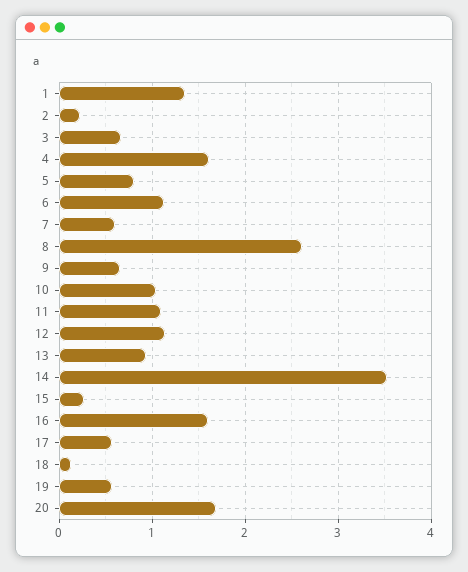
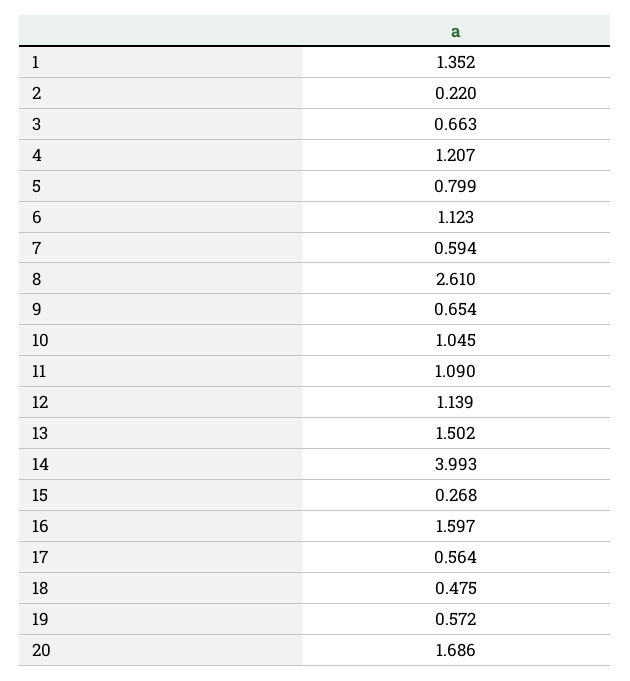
  {
    "1": 1.352,
    "2": 0.22,
    "3": 0.663,
-   "4": 1.6,
+   "4": 1.207,
    "5": 0.799,
    "6": 1.123,
    "7": 0.594,
    "8": 2.61,
    "9": 0.654,
    "10": 1.045,
    "11": 1.09,
    "12": 1.139,
-   "13": 0.9,
+   "13": 1.502,
-   "14": 3.5,
+   "14": 3.993,
    "15": 0.268,
    "16": 1.597,
    "17": 0.564,
-   "18": 0.1,
+   "18": 0.475,
    "19": 0.572,
    "20": 1.686
  }

